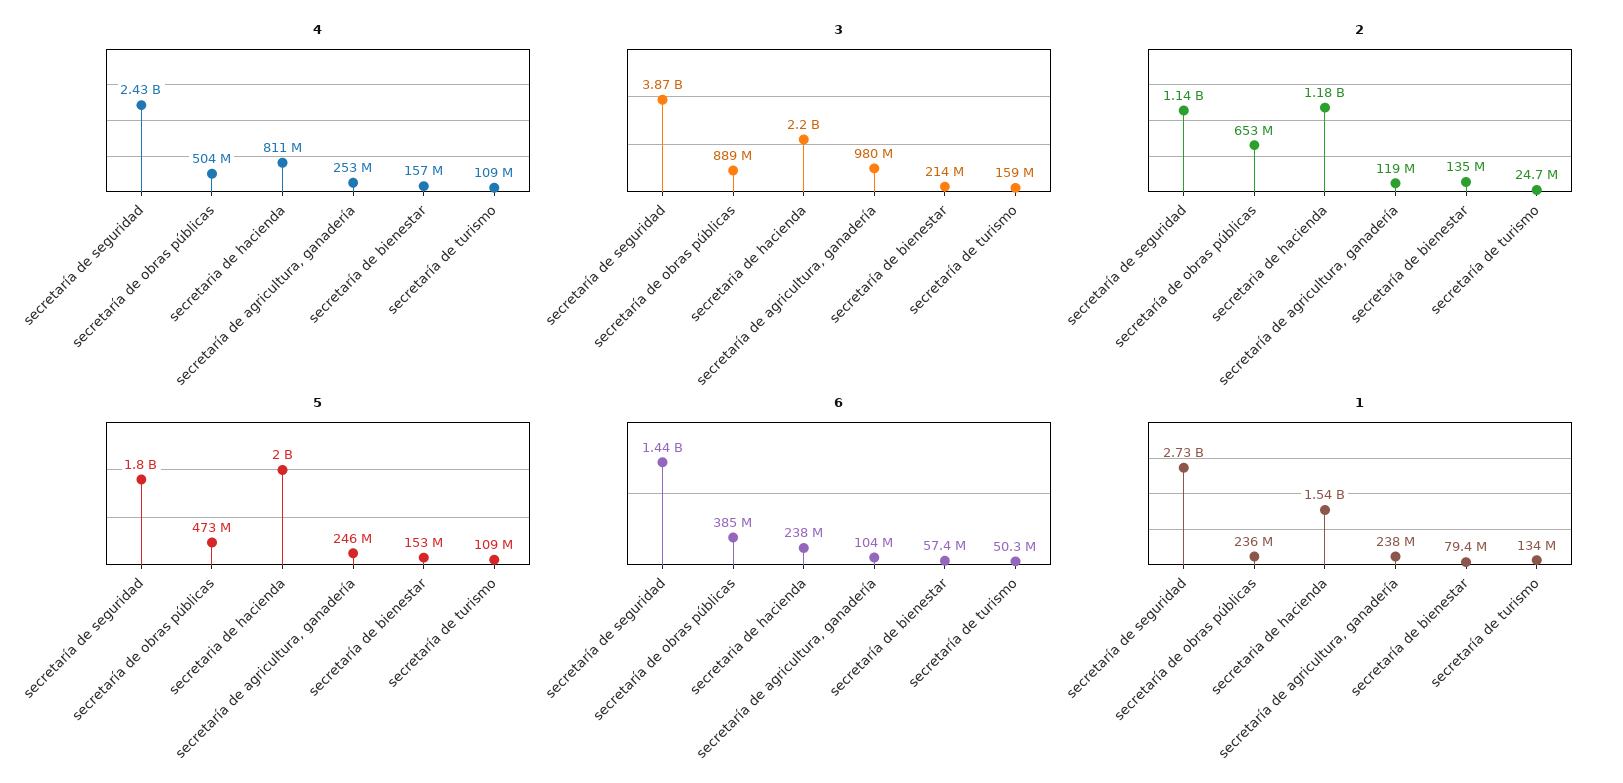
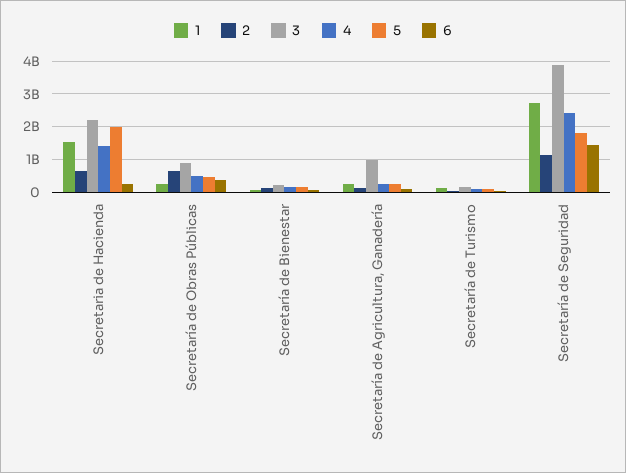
  {
    "4": {
      "secretaría de seguridad": 2430000000,
      "secretaría de obras públicas": 504000000,
-     "secretaria de hacienda": 811000000,
+     "secretaria de hacienda": 1400000000,
      "secretaría de agricultura, ganadería": 253000000,
      "secretaría de bienestar": 157000000,
      "secretaría de turismo": 109000000
    },
    "3": {
      "secretaría de seguridad": 3870000000,
      "secretaría de obras públicas": 889000000,
      "secretaria de hacienda": 2200000000,
      "secretaría de agricultura, ganadería": 980000000,
      "secretaría de bienestar": 214000000,
      "secretaría de turismo": 159000000
    },
    "2": {
      "secretaría de seguridad": 1140000000,
      "secretaría de obras públicas": 653000000,
-     "secretaria de hacienda": 1180000000,
+     "secretaria de hacienda": 600000000,
      "secretaría de agricultura, ganadería": 119000000,
      "secretaría de bienestar": 135000000,
      "secretaría de turismo": 24700000
    },
    "5": {
      "secretaría de seguridad": 1800000000,
      "secretaría de obras públicas": 473000000,
      "secretaria de hacienda": 2000000000,
      "secretaría de agricultura, ganadería": 246000000,
      "secretaría de bienestar": 153000000,
      "secretaría de turismo": 109000000
    },
    "6": {
      "secretaría de seguridad": 1440000000,
      "secretaría de obras públicas": 385000000,
      "secretaria de hacienda": 238000000,
      "secretaría de agricultura, ganadería": 104000000,
      "secretaría de bienestar": 57400000,
      "secretaría de turismo": 50300000
    },
    "1": {
      "secretaría de seguridad": 2730000000,
      "secretaría de obras públicas": 236000000,
      "secretaria de hacienda": 1540000000,
      "secretaría de agricultura, ganadería": 238000000,
      "secretaría de bienestar": 79400000,
      "secretaría de turismo": 134000000
    }
  }

